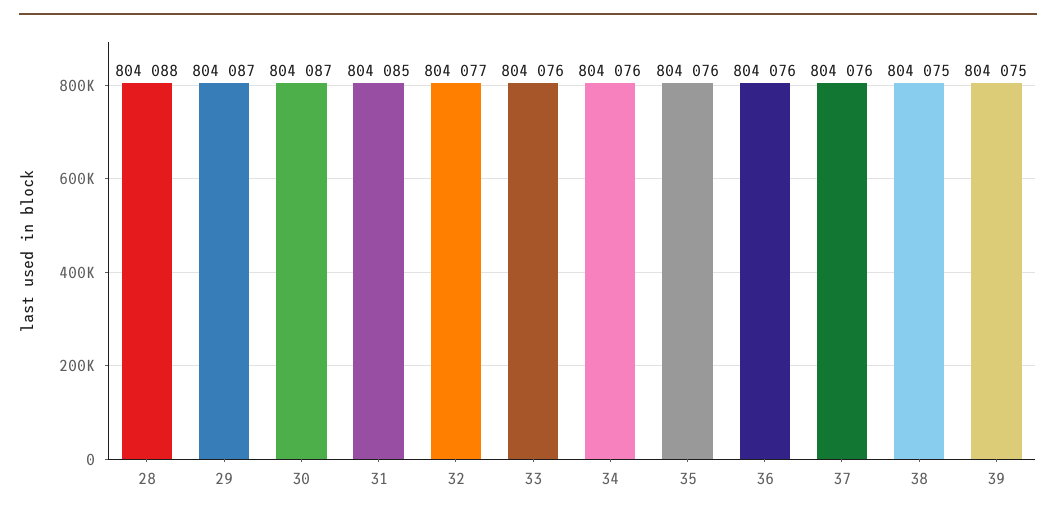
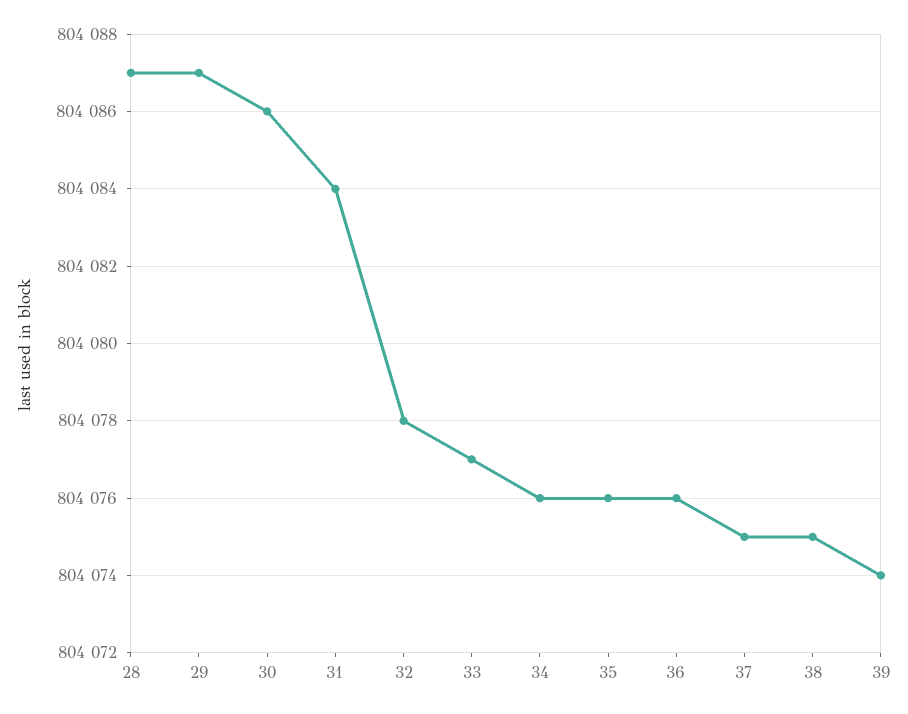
  {
-   "28": 804088,
+   "28": 804087,
    "29": 804087,
-   "30": 804087,
+   "30": 804086,
-   "31": 804085,
+   "31": 804084,
-   "32": 804077,
+   "32": 804078,
-   "33": 804076,
+   "33": 804077,
    "34": 804076,
    "35": 804076,
    "36": 804076,
-   "37": 804076,
+   "37": 804075,
    "38": 804075,
-   "39": 804075
+   "39": 804074
  }

